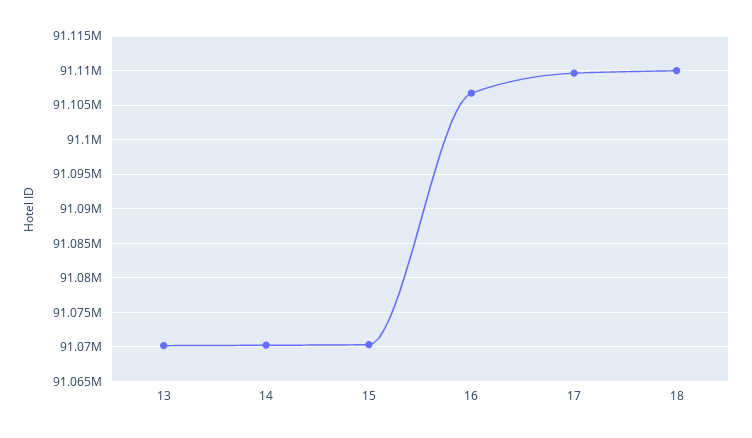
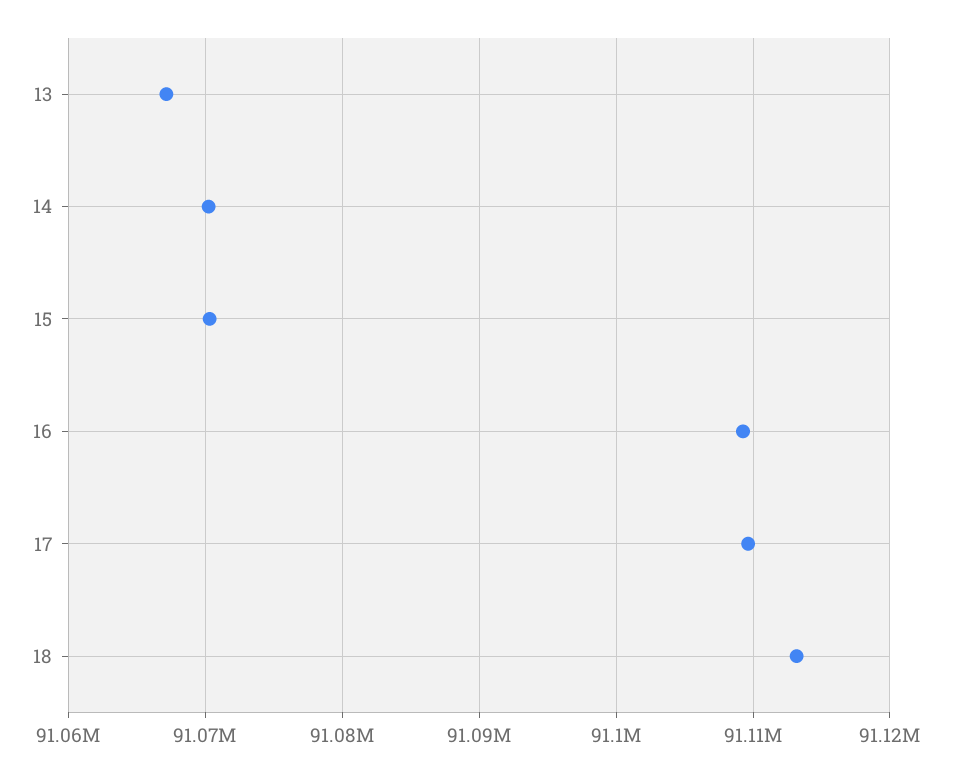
  {
-   "13": 91070000,
+   "13": 91067000,
    "14": 91070000,
    "15": 91070000,
-   "16": 91107000,
+   "16": 91109000,
    "17": 91110000,
-   "18": 91110000
+   "18": 91113000
  }

